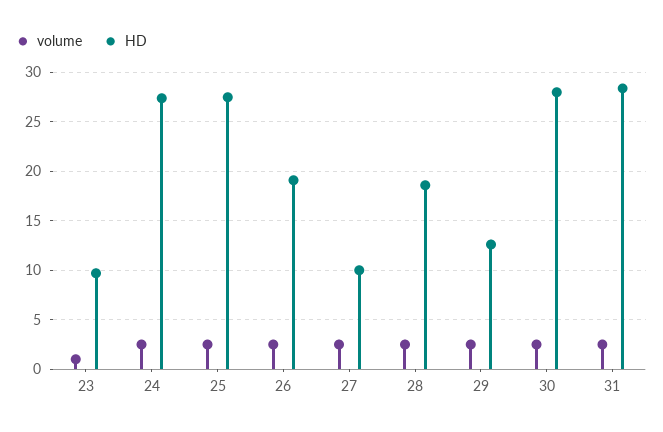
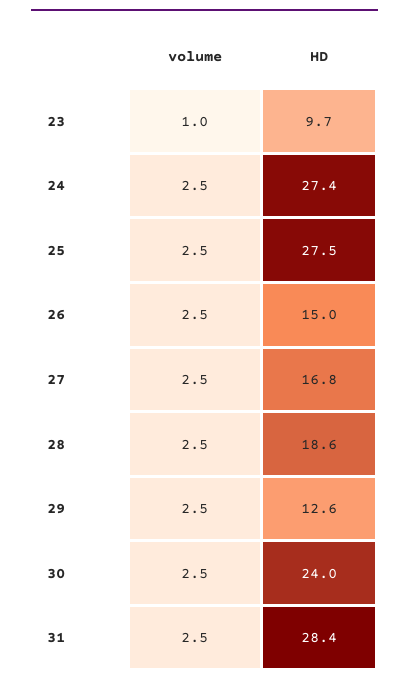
  {
    "volume": {
      "23": 1,
      "24": 2.5,
      "25": 2.5,
      "26": 2.5,
      "27": 2.5,
      "28": 2.5,
      "29": 2.5,
      "30": 2.5,
      "31": 2.5
    },
    "HD": {
      "23": 9.7,
      "24": 27.4,
      "25": 27.5,
-     "26": 19,
+     "26": 15,
-     "27": 10,
+     "27": 16.8,
      "28": 18.6,
      "29": 12.6,
-     "30": 28,
+     "30": 24,
      "31": 28.4
    }
  }

